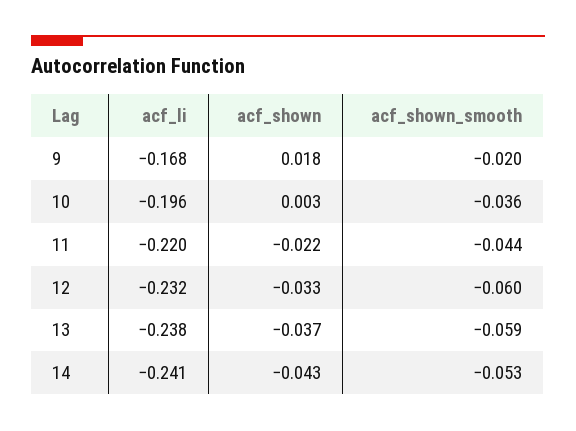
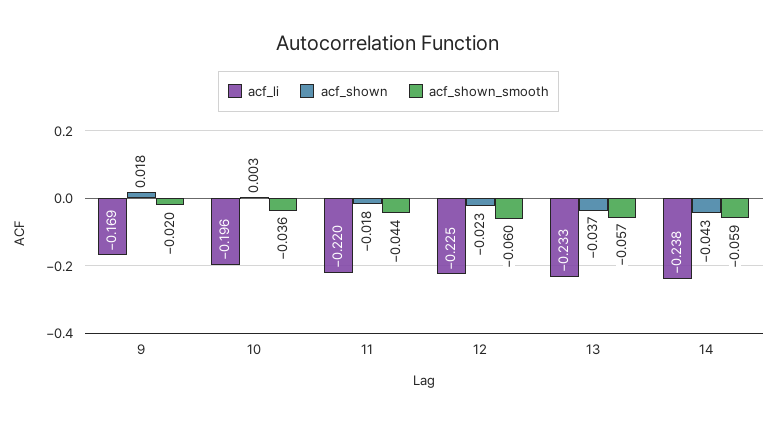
  {
    "acf_li": {
-     "9": -0.168,
+     "9": -0.169,
      "10": -0.196,
      "11": -0.22,
-     "12": -0.232,
+     "12": -0.225,
-     "13": -0.238,
+     "13": -0.233,
-     "14": -0.241
+     "14": -0.238
    },
    "acf_shown": {
      "9": 0.018,
      "10": 0.003,
-     "11": -0.022,
+     "11": -0.018,
-     "12": -0.033,
+     "12": -0.023,
      "13": -0.037,
      "14": -0.043
    },
    "acf_shown_smooth": {
      "9": -0.02,
      "10": -0.036,
      "11": -0.044,
      "12": -0.06,
-     "13": -0.059,
+     "13": -0.057,
-     "14": -0.053
+     "14": -0.059
    }
  }

